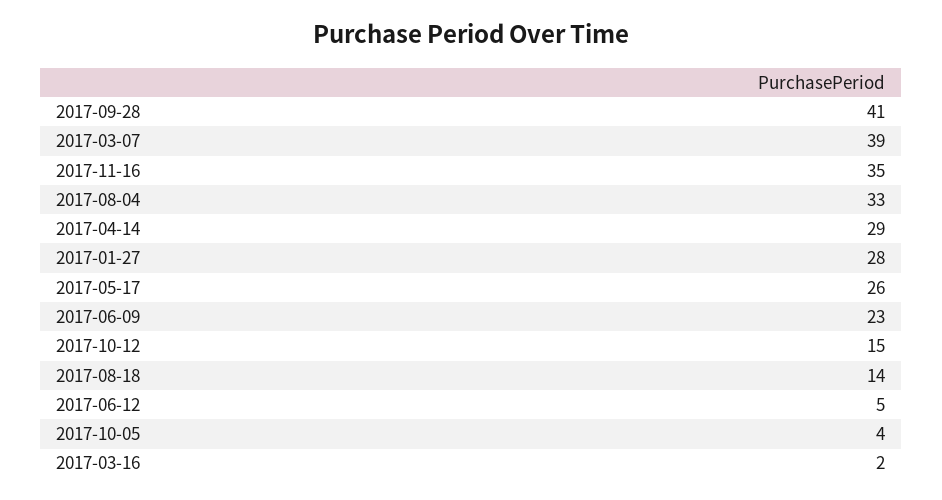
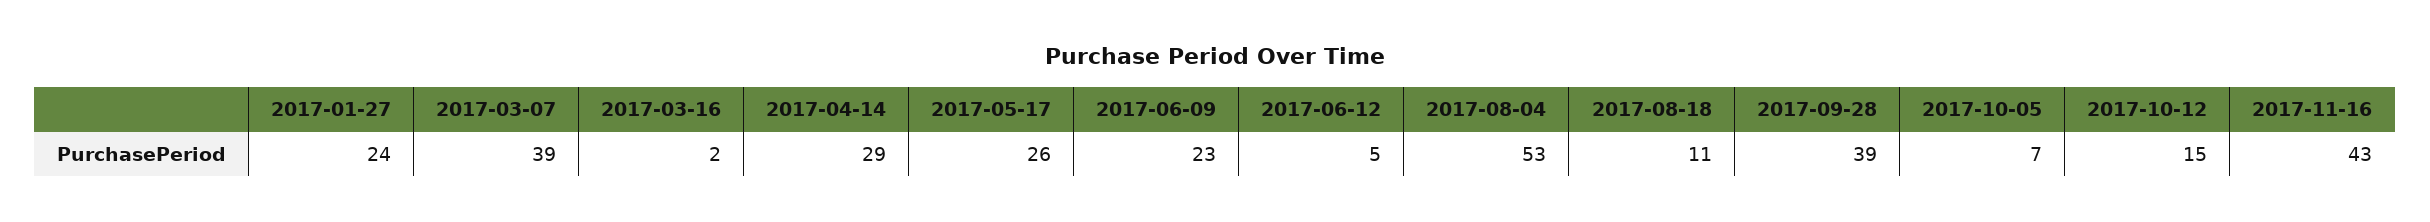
  {
-   "2017-09-28": 41,
+   "2017-09-28": 39,
    "2017-03-07": 39,
-   "2017-11-16": 35,
+   "2017-11-16": 43,
-   "2017-08-04": 33,
+   "2017-08-04": 53,
    "2017-04-14": 29,
-   "2017-01-27": 28,
+   "2017-01-27": 24,
    "2017-05-17": 26,
    "2017-06-09": 23,
    "2017-10-12": 15,
-   "2017-08-18": 14,
+   "2017-08-18": 11,
    "2017-06-12": 5,
-   "2017-10-05": 4,
+   "2017-10-05": 7,
    "2017-03-16": 2
  }

